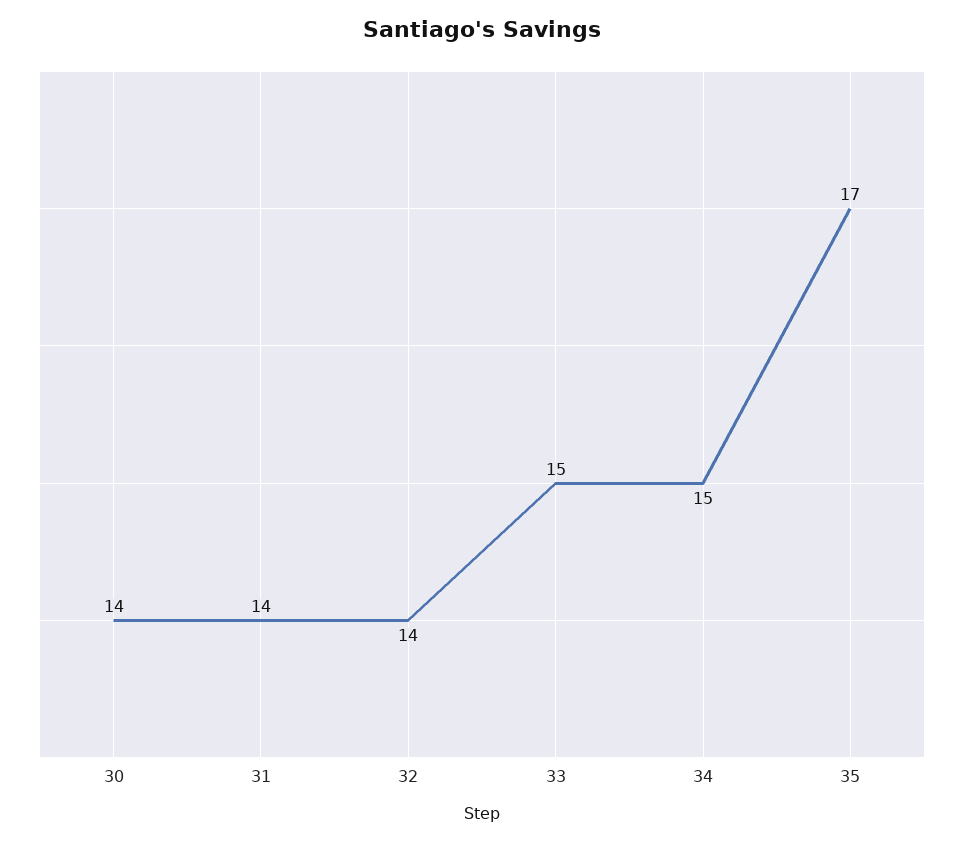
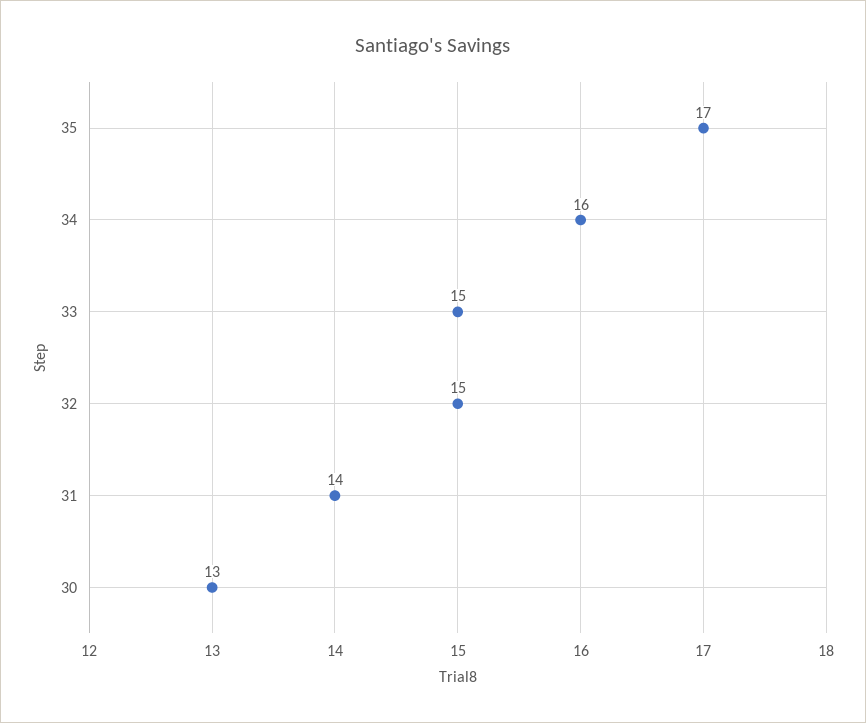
  {
-   "30": 14,
+   "30": 13,
    "31": 14,
-   "32": 14,
+   "32": 15,
    "33": 15,
-   "34": 15,
+   "34": 16,
    "35": 17
  }

